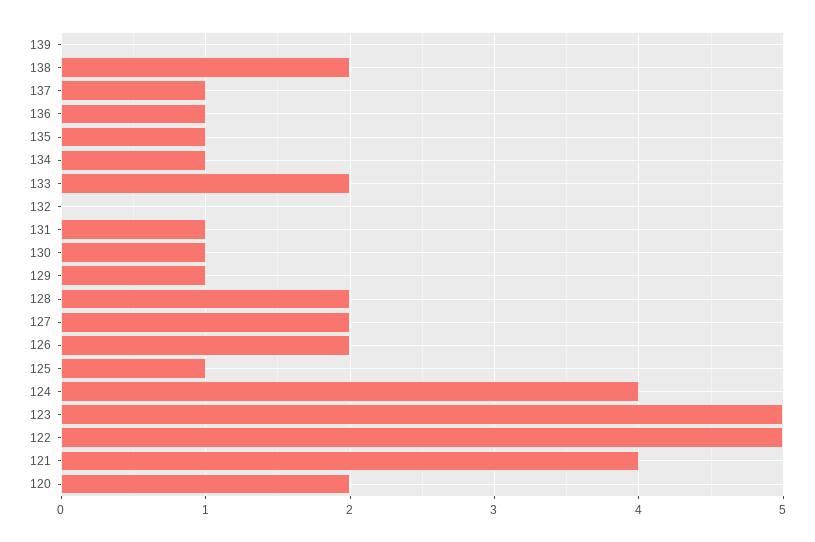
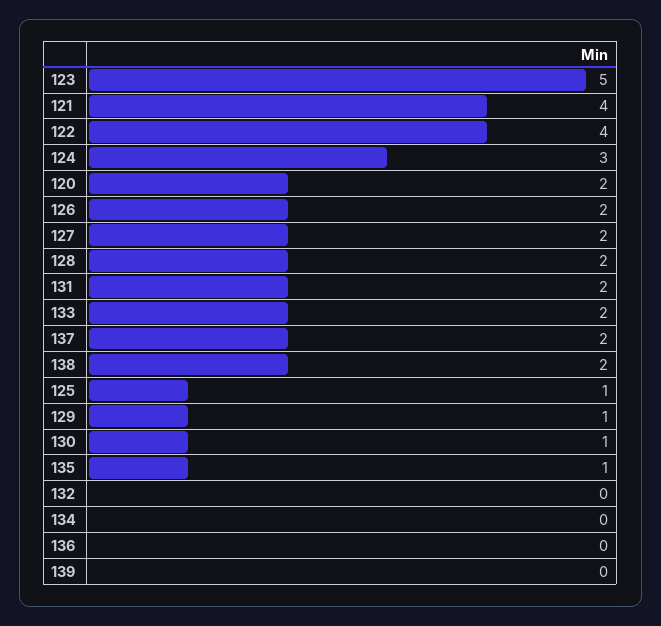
  {
    "139": 0,
    "138": 2,
-   "137": 1,
+   "137": 2,
-   "136": 1,
+   "136": 0,
    "135": 1,
-   "134": 1,
+   "134": 0,
    "133": 2,
    "132": 0,
-   "131": 1,
+   "131": 2,
    "130": 1,
    "129": 1,
    "128": 2,
    "127": 2,
    "126": 2,
    "125": 1,
-   "124": 4,
+   "124": 3,
    "123": 5,
-   "122": 5,
+   "122": 4,
    "121": 4,
    "120": 2
  }

